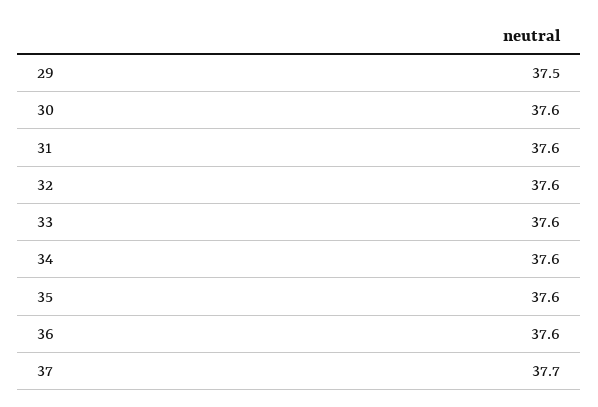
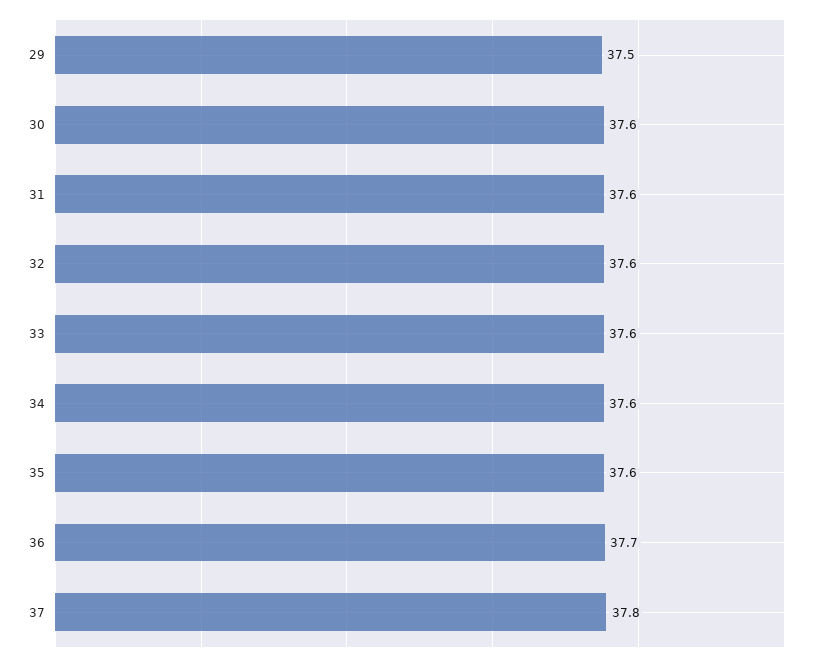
  {
    "29": 37.5,
    "30": 37.6,
    "31": 37.6,
    "32": 37.6,
    "33": 37.6,
    "34": 37.6,
    "35": 37.6,
-   "36": 37.6,
+   "36": 37.7,
-   "37": 37.7
+   "37": 37.8
  }

